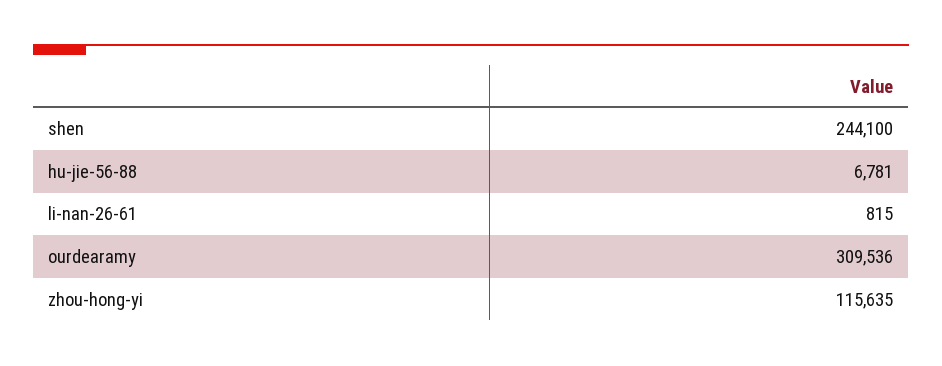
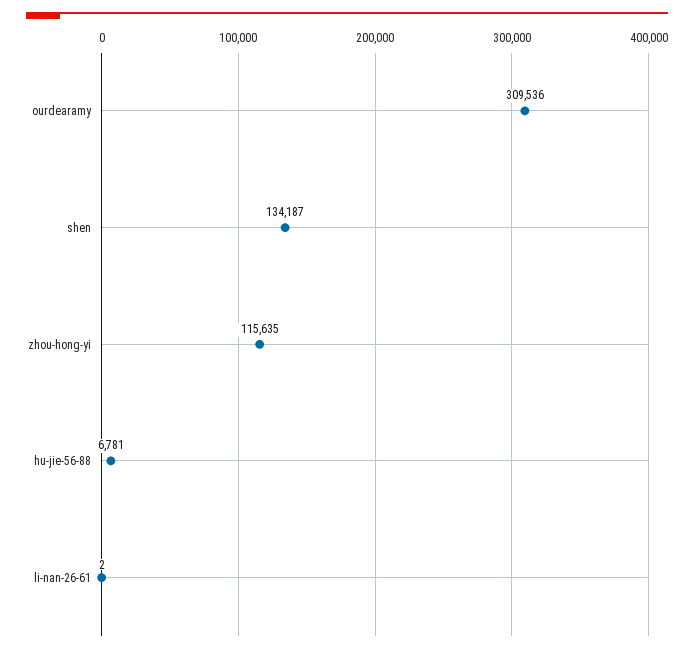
  {
-   "shen": 244100,
+   "shen": 134187,
    "hu-jie-56-88": 6781,
-   "li-nan-26-61": 815,
+   "li-nan-26-61": 2,
    "ourdearamy": 309536,
    "zhou-hong-yi": 115635
  }

